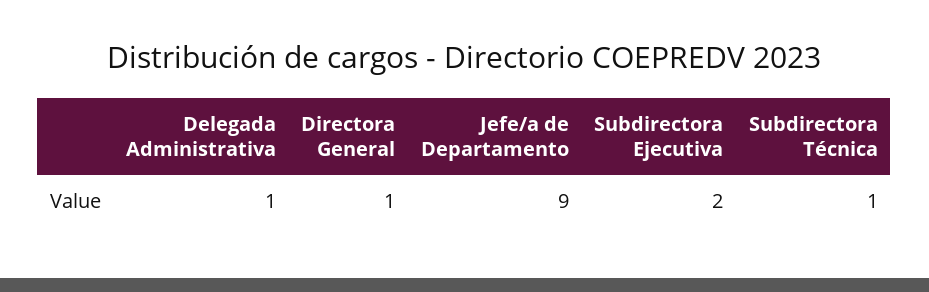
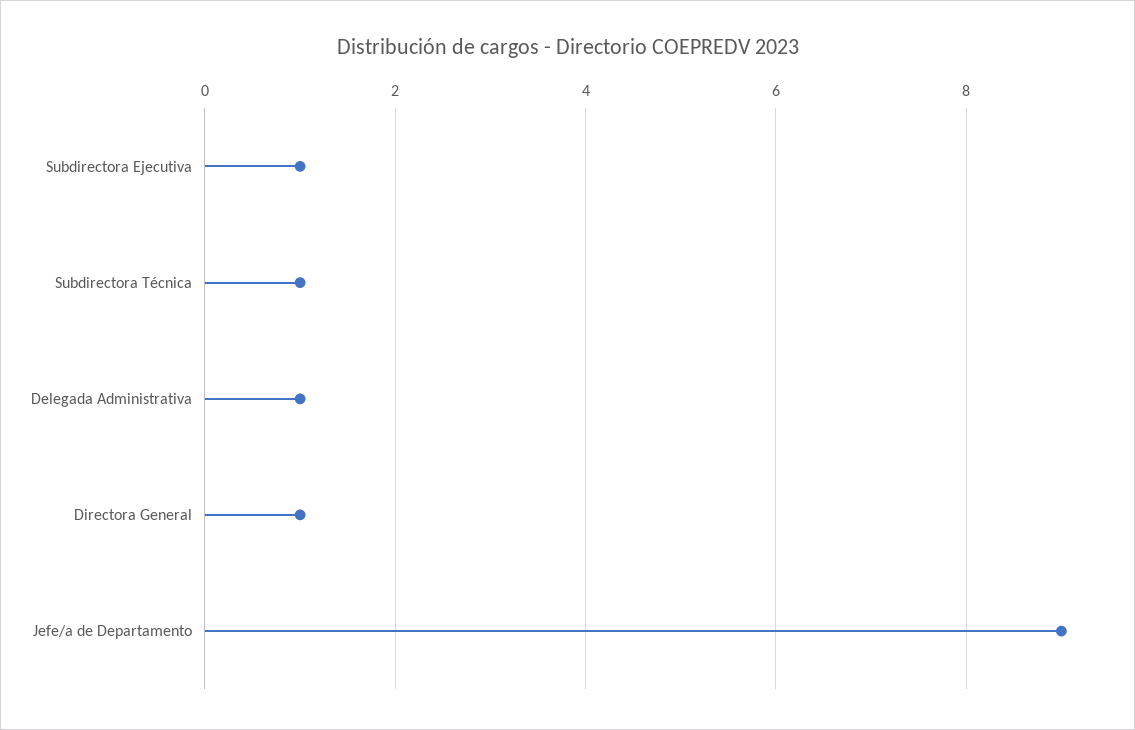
  {
    "Delegada Administrativa": 1,
    "Directora General": 1,
    "Jefe/a de Departamento": 9,
-   "Subdirectora Ejecutiva": 2,
+   "Subdirectora Ejecutiva": 1,
    "Subdirectora Técnica": 1
  }

